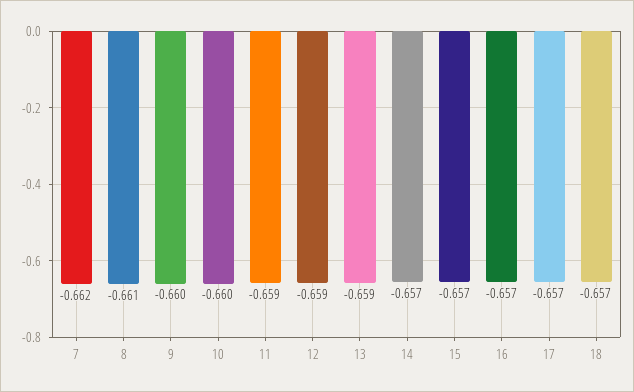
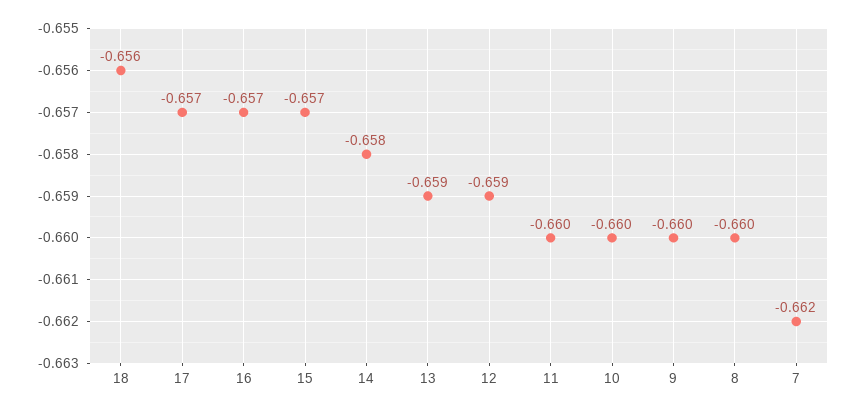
  {
    "7": -0.662,
-   "8": -0.661,
+   "8": -0.66,
    "9": -0.66,
    "10": -0.66,
-   "11": -0.659,
+   "11": -0.66,
    "12": -0.659,
    "13": -0.659,
-   "14": -0.657,
+   "14": -0.658,
    "15": -0.657,
    "16": -0.657,
    "17": -0.657,
-   "18": -0.657
+   "18": -0.656
  }

